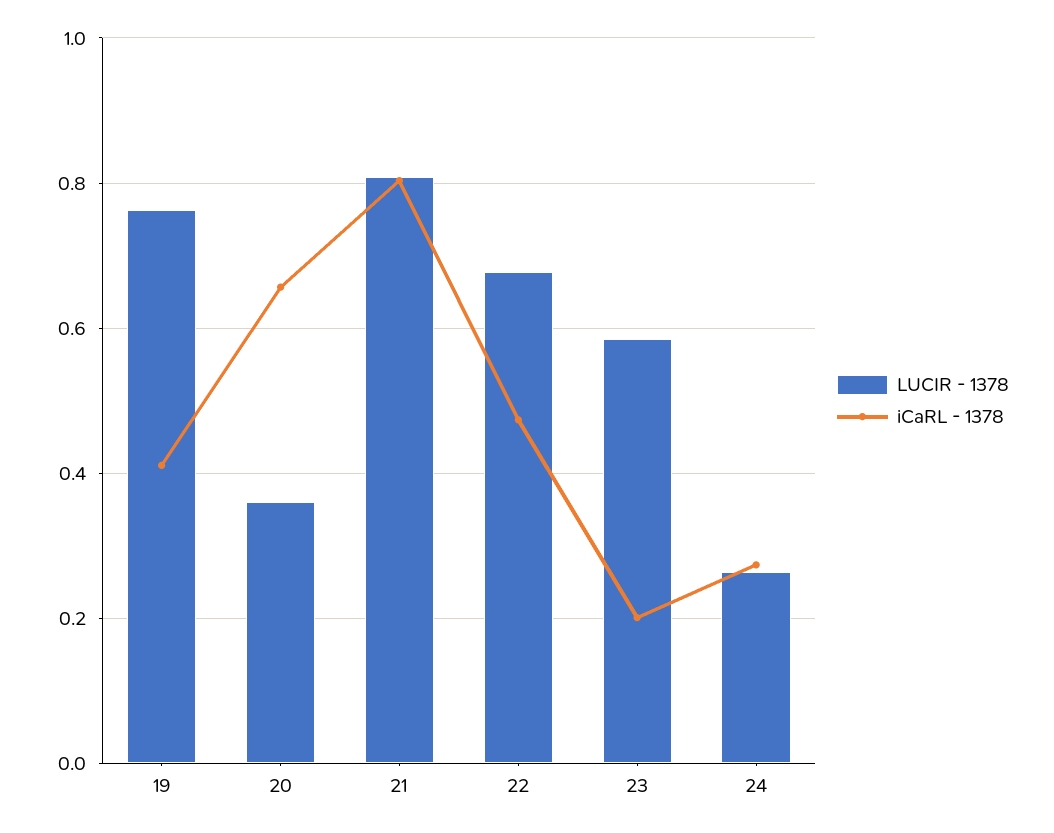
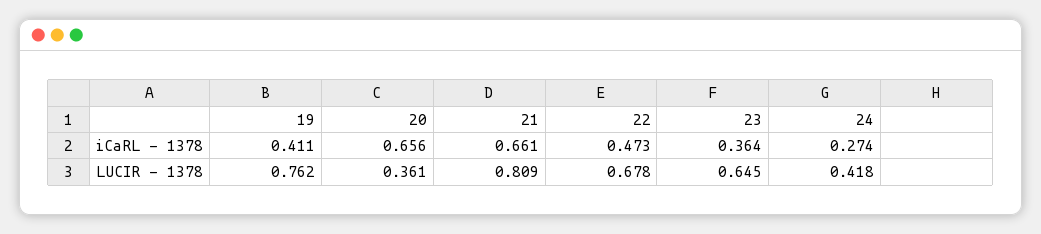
  {
    "LUCIR - 1378": {
      "19": 0.762,
      "20": 0.361,
      "21": 0.809,
      "22": 0.678,
-     "23": 0.58,
+     "23": 0.645,
-     "24": 0.26
+     "24": 0.418
    },
    "iCaRL - 1378": {
      "19": 0.411,
      "20": 0.656,
-     "21": 0.8,
+     "21": 0.661,
      "22": 0.473,
-     "23": 0.2,
+     "23": 0.364,
      "24": 0.274
    }
  }

